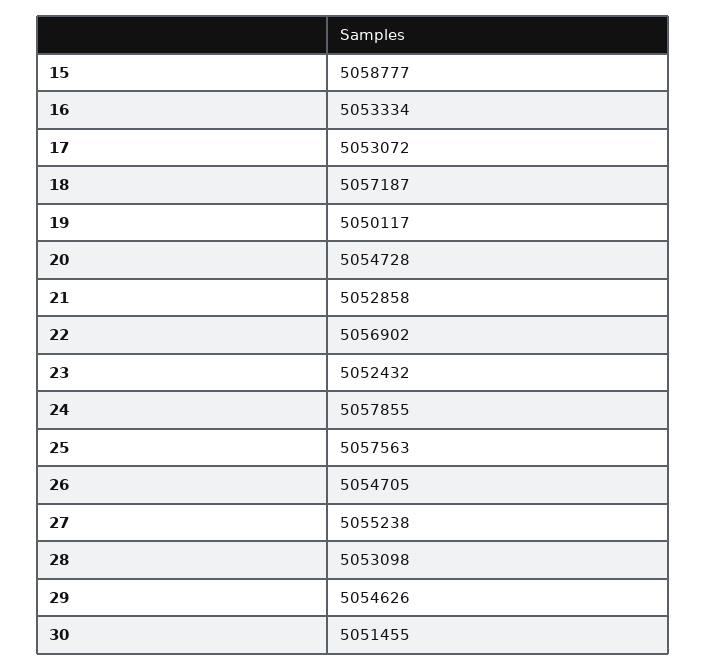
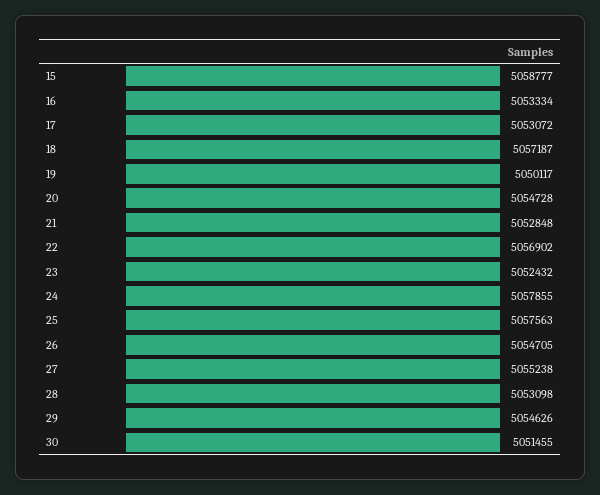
  {
    "15": 5058777,
    "16": 5053334,
    "17": 5053072,
    "18": 5057187,
    "19": 5050117,
    "20": 5054728,
-   "21": 5052858,
+   "21": 5052848,
    "22": 5056902,
    "23": 5052432,
    "24": 5057855,
    "25": 5057563,
    "26": 5054705,
    "27": 5055238,
    "28": 5053098,
    "29": 5054626,
    "30": 5051455
  }

